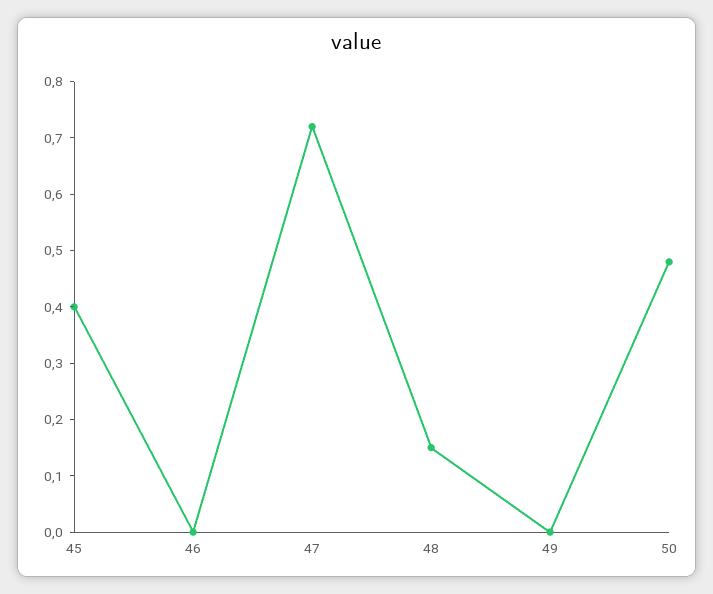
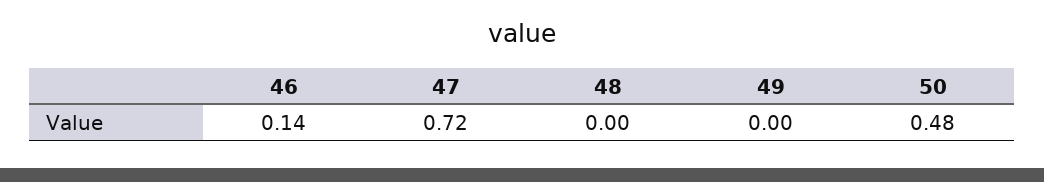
  {
-   "45": 0.4,
-   "46": 0,
+   "46": 0.14,
    "47": 0.72,
-   "48": 0.15,
+   "48": 0,
    "49": 0,
    "50": 0.48
  }

